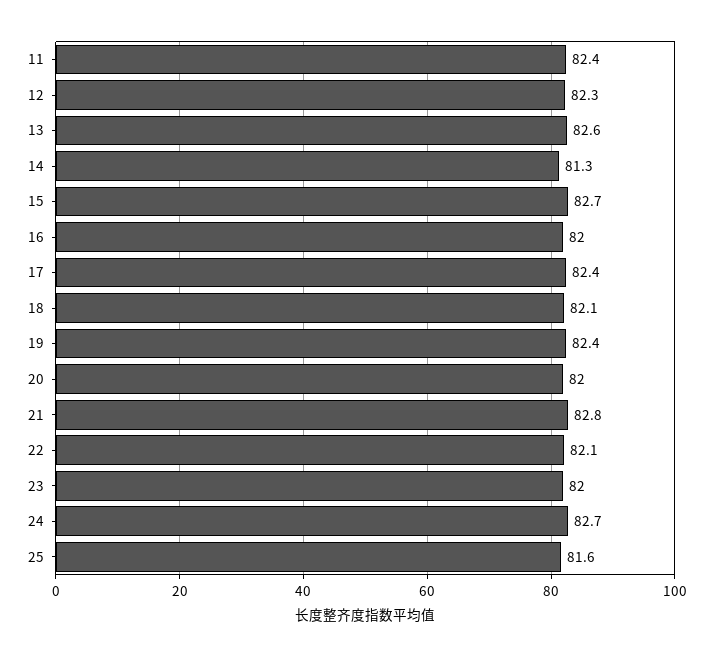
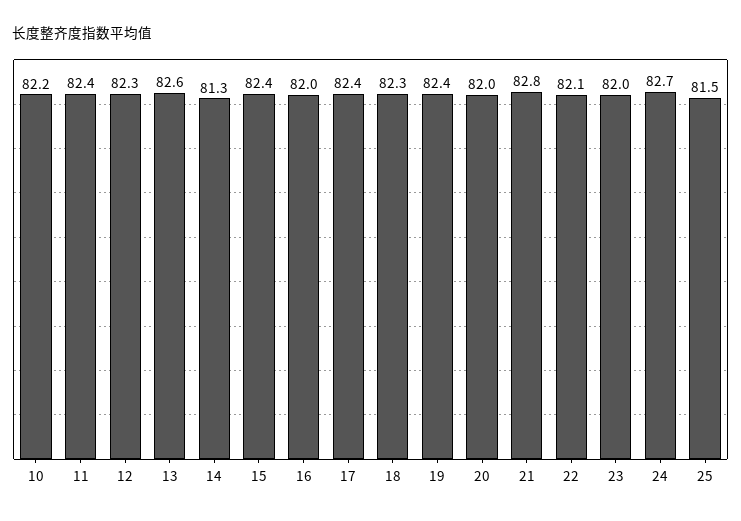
  {
    "11": 82.4,
    "12": 82.3,
    "13": 82.6,
    "14": 81.3,
-   "15": 82.7,
+   "15": 82.4,
    "16": 82,
    "17": 82.4,
-   "18": 82.1,
+   "18": 82.3,
    "19": 82.4,
    "20": 82,
    "21": 82.8,
    "22": 82.1,
    "23": 82,
    "24": 82.7,
-   "25": 81.6
+   "25": 81.5,
+   "10": 82.2
  }

